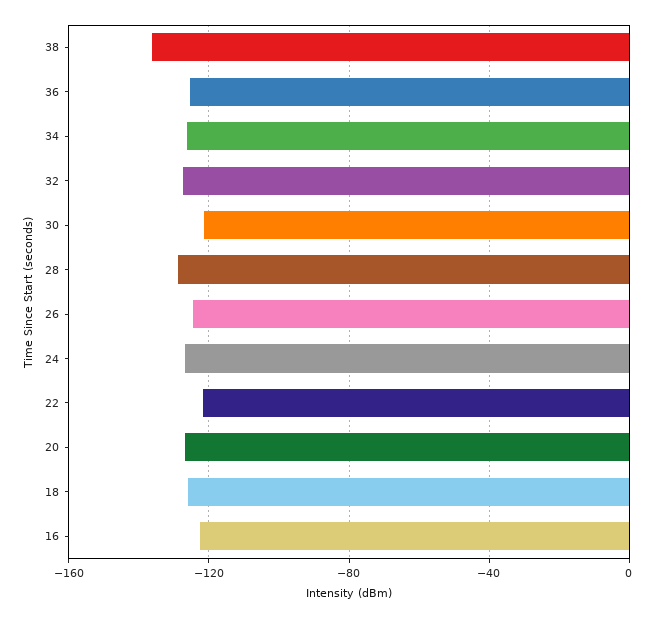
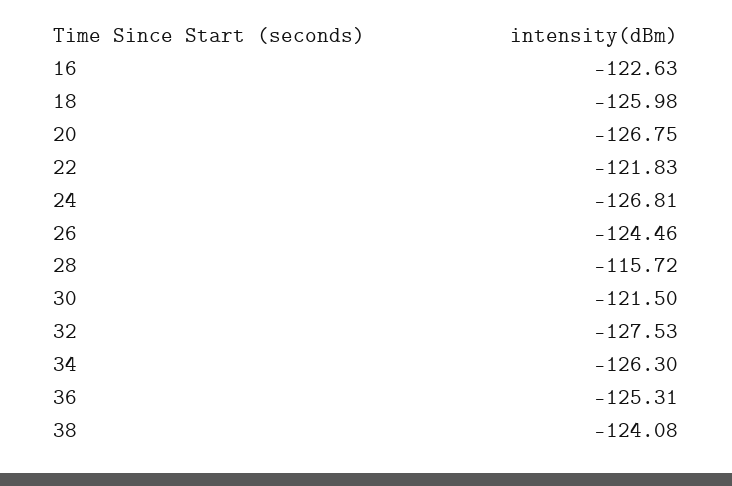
  {
-   "38": -135,
+   "38": -124.08,
    "36": -125.31,
    "34": -126.3,
    "32": -127.53,
    "30": -121.5,
-   "28": -130,
+   "28": -115.72,
    "26": -124.46,
    "24": -126.81,
    "22": -121.83,
    "20": -126.75,
    "18": -125.98,
    "16": -122.63
  }

